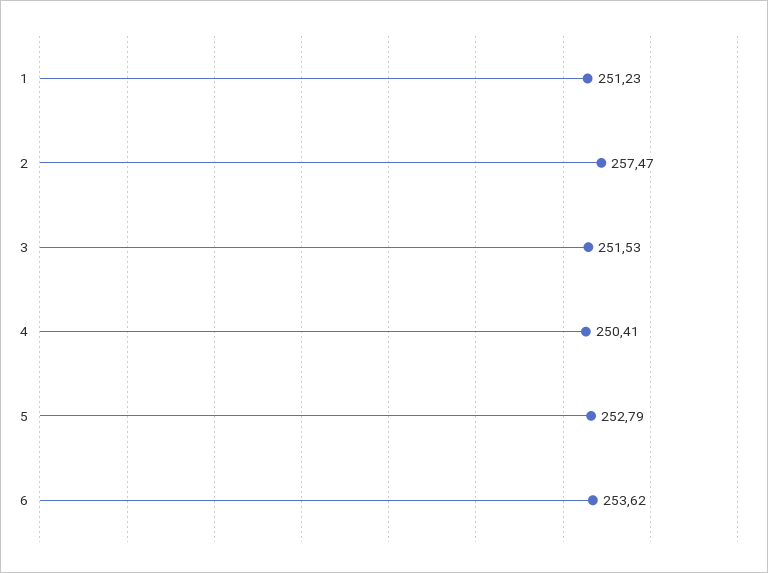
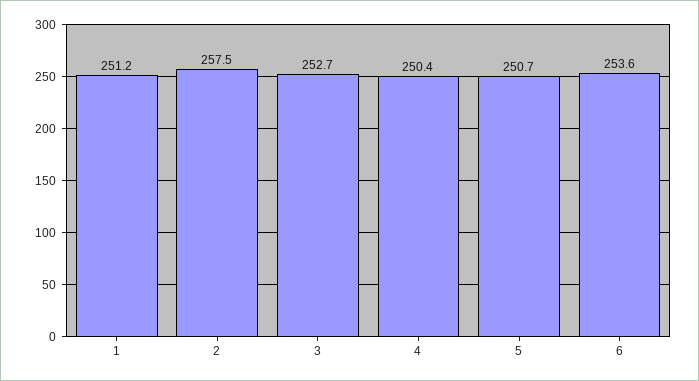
  {
    "1": 251.23,
    "2": 257.47,
-   "3": 251.53,
+   "3": 252.7,
    "4": 250.41,
-   "5": 252.79,
+   "5": 250.7,
    "6": 253.62
  }

